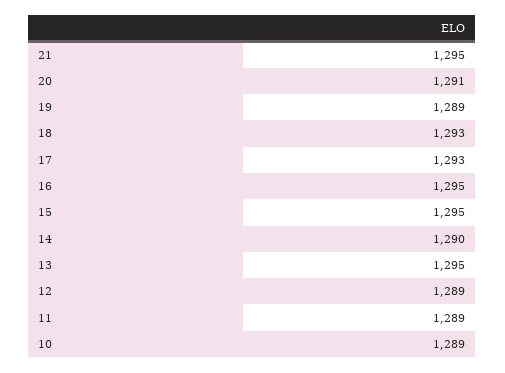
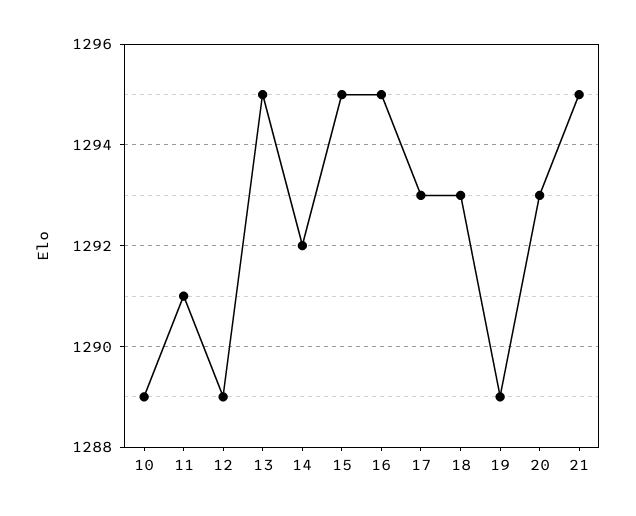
  {
    "21": 1295,
-   "20": 1291,
+   "20": 1293,
    "19": 1289,
    "18": 1293,
    "17": 1293,
    "16": 1295,
    "15": 1295,
-   "14": 1290,
+   "14": 1292,
    "13": 1295,
    "12": 1289,
-   "11": 1289,
+   "11": 1291,
    "10": 1289
  }

